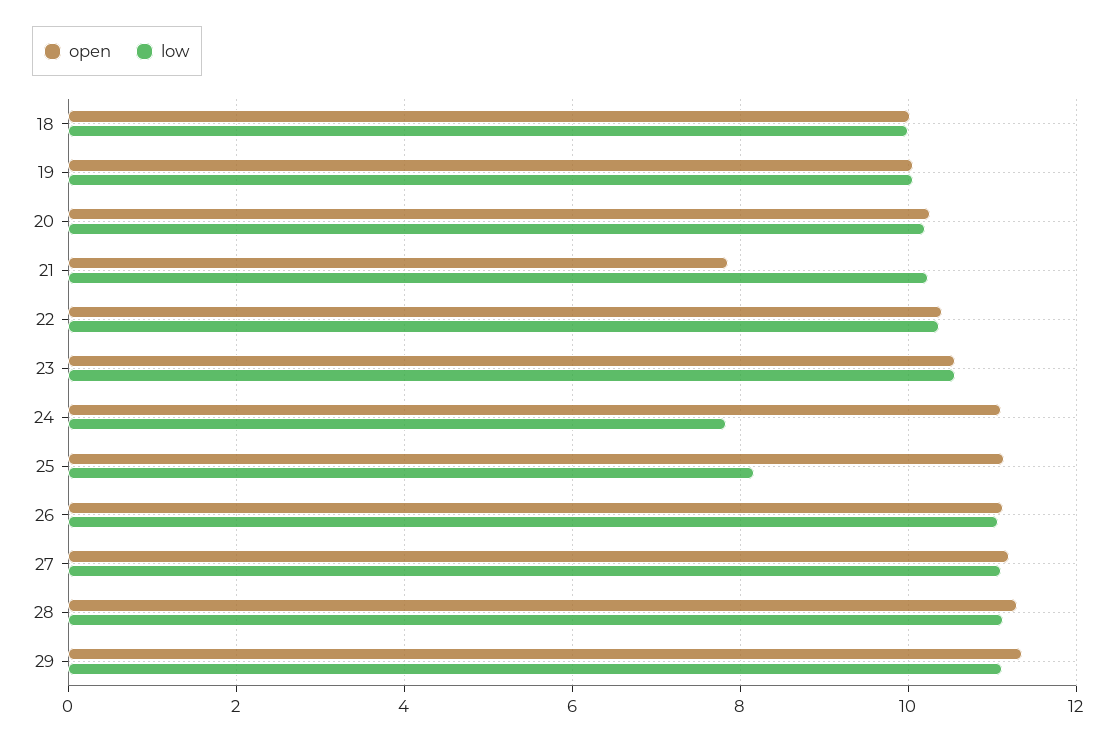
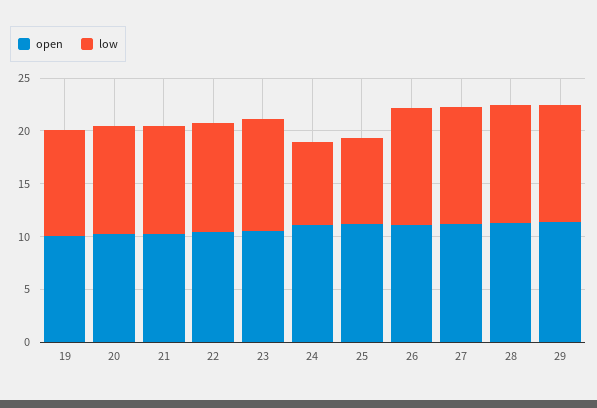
  {
    "open": {
-     "18": 10,
      "19": 10,
      "20": 10.2,
-     "21": 7.8,
+     "21": 10,
      "22": 10.4,
      "23": 10.6,
      "24": 11.2,
      "25": 11.2,
      "26": 11.2,
      "27": 11.2,
      "28": 11.2,
      "29": 11.4
    },
    "low": {
-     "18": 10,
      "19": 10,
      "20": 10.2,
      "21": 10.2,
      "22": 10.4,
      "23": 10.6,
      "24": 7.8,
      "25": 8.2,
      "26": 11,
      "27": 11.2,
      "28": 11.2,
      "29": 11.2
    }
  }

